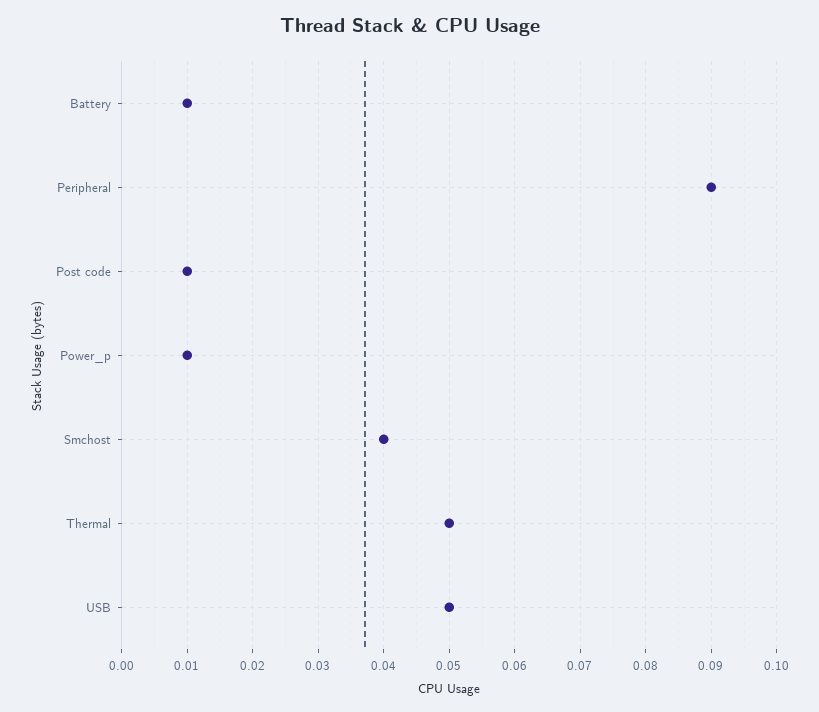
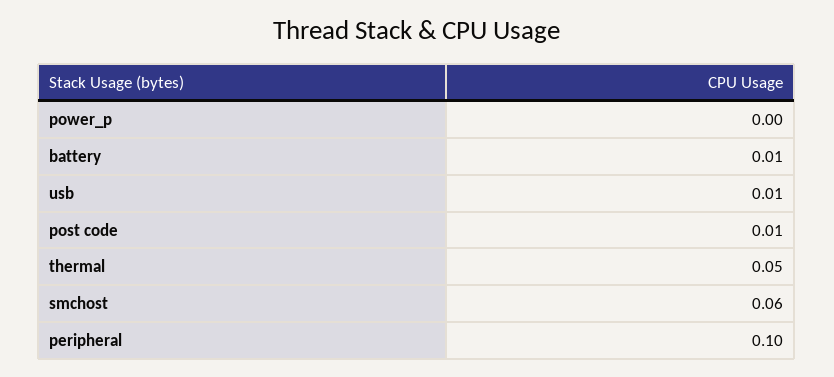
  {
    "Battery": 0.01,
-   "Peripheral": 0.09,
+   "Peripheral": 0.1,
    "Post code": 0.01,
-   "Power_p": 0.01,
+   "Power_p": 0,
-   "Smchost": 0.04,
+   "Smchost": 0.06,
    "Thermal": 0.05,
-   "USB": 0.05
+   "USB": 0.01
  }

